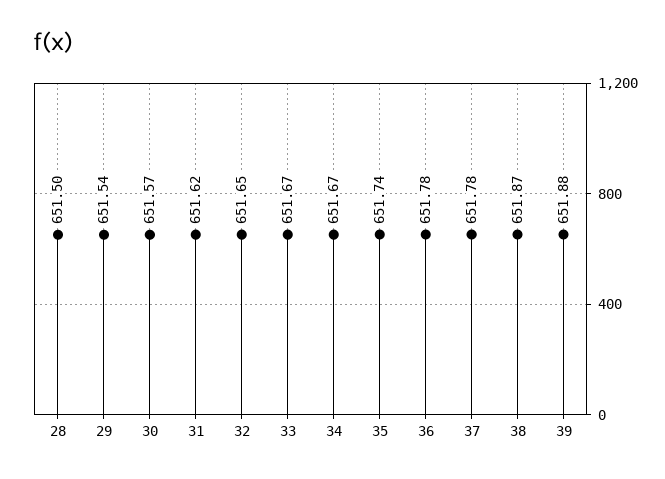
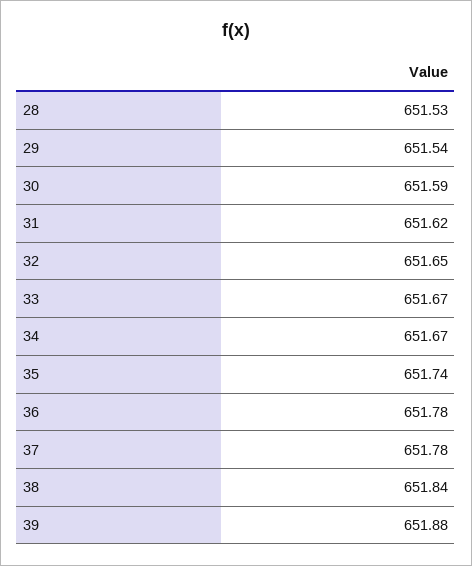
  {
-   "28": 651.5,
+   "28": 651.53,
    "29": 651.54,
-   "30": 651.57,
+   "30": 651.59,
    "31": 651.62,
    "32": 651.65,
    "33": 651.67,
    "34": 651.67,
    "35": 651.74,
    "36": 651.78,
    "37": 651.78,
-   "38": 651.87,
+   "38": 651.84,
    "39": 651.88
  }

